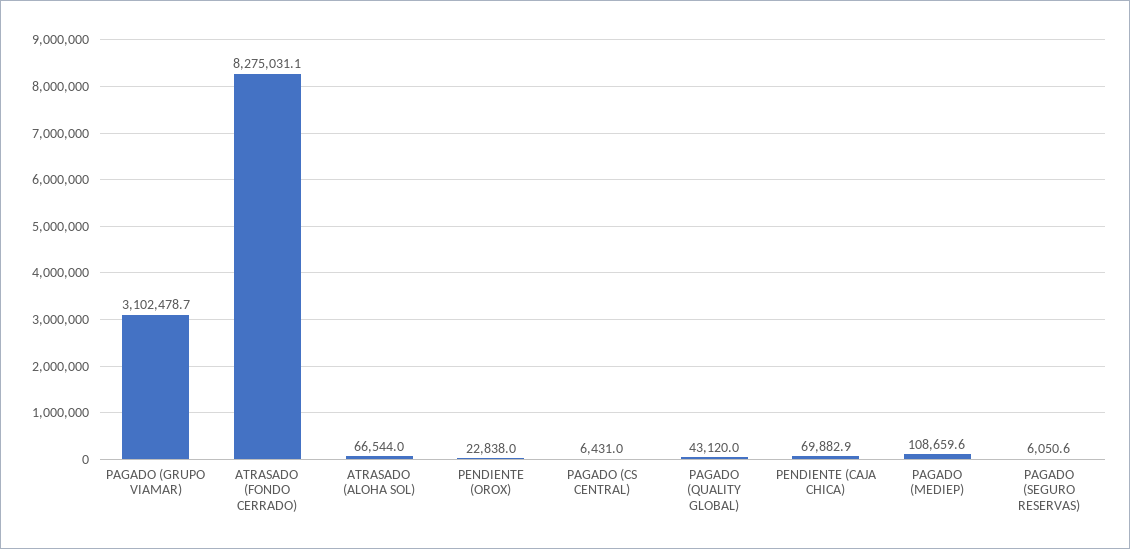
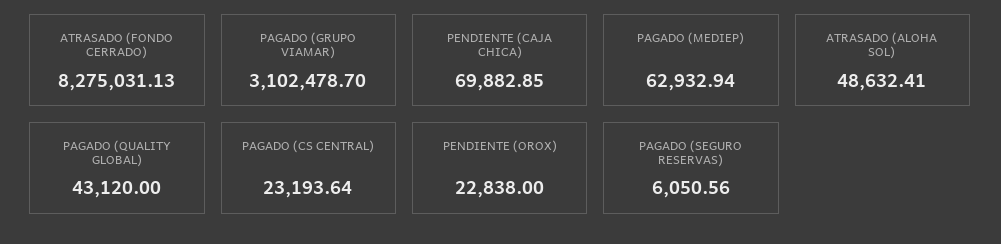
  {
    "PAGADO (GRUPO VIAMAR)": 3102478.7,
    "ATRASADO (FONDO CERRADO)": 8275031.13,
-   "ATRASADO (ALOHA SOL)": 66544,
+   "ATRASADO (ALOHA SOL)": 48632.41,
    "PENDIENTE (OROX)": 22838,
-   "PAGADO (CS CENTRAL)": 6431,
+   "PAGADO (CS CENTRAL)": 23193.64,
    "PAGADO (QUALITY GLOBAL)": 43120,
    "PENDIENTE (CAJA CHICA)": 69882.85,
-   "PAGADO (MEDIEP)": 108659.6,
+   "PAGADO (MEDIEP)": 62932.94,
    "PAGADO (SEGURO RESERVAS)": 6050.56
  }

